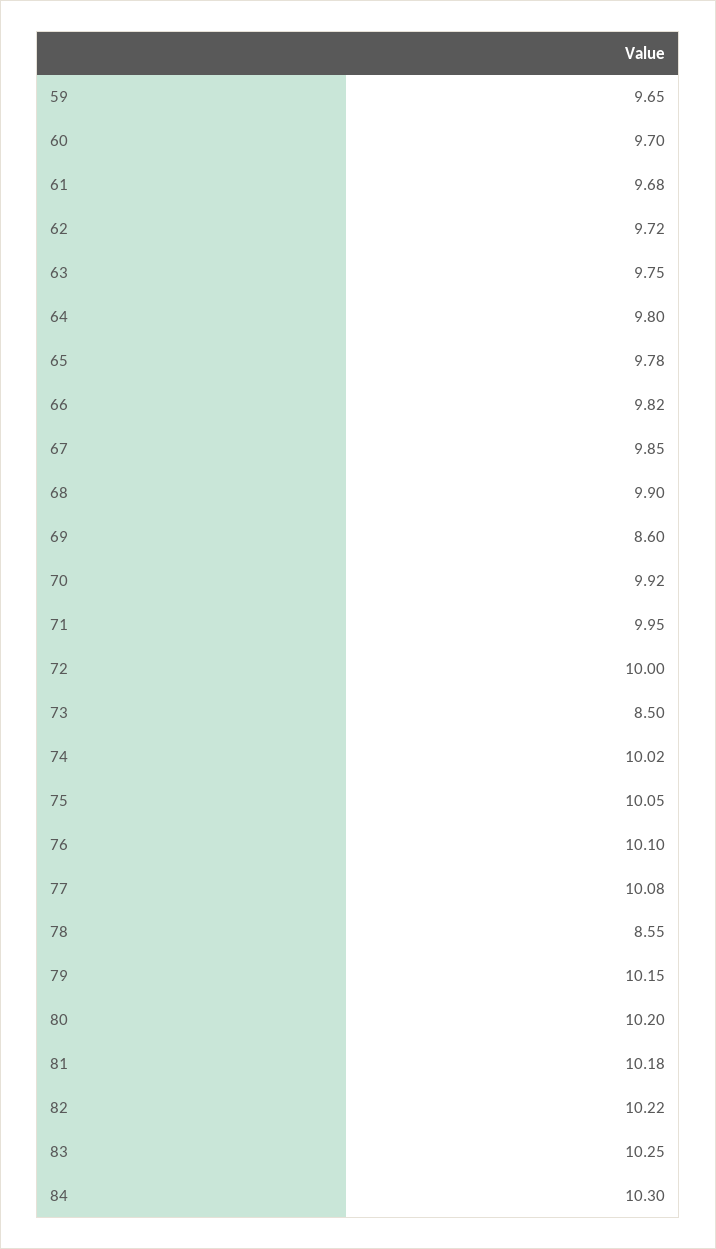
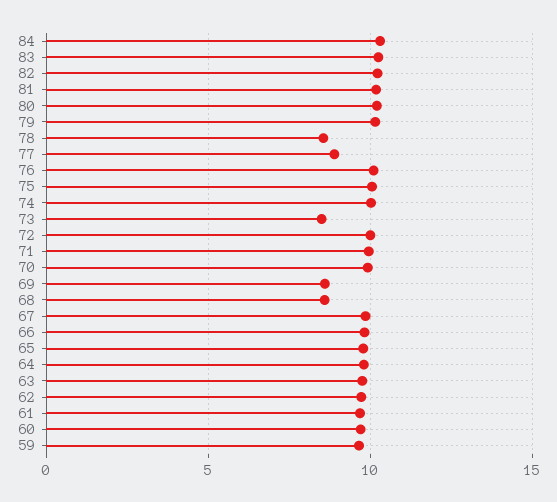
  {
    "59": 9.65,
    "60": 9.7,
    "61": 9.68,
    "62": 9.72,
    "63": 9.75,
    "64": 9.8,
    "65": 9.78,
    "66": 9.82,
    "67": 9.85,
-   "68": 9.9,
+   "68": 8.5,
    "69": 8.6,
    "70": 9.92,
    "71": 9.95,
    "72": 10,
    "73": 8.5,
    "74": 10.02,
    "75": 10.05,
    "76": 10.1,
-   "77": 10.08,
+   "77": 9,
    "78": 8.55,
    "79": 10.15,
    "80": 10.2,
    "81": 10.18,
    "82": 10.22,
    "83": 10.25,
    "84": 10.3
  }

